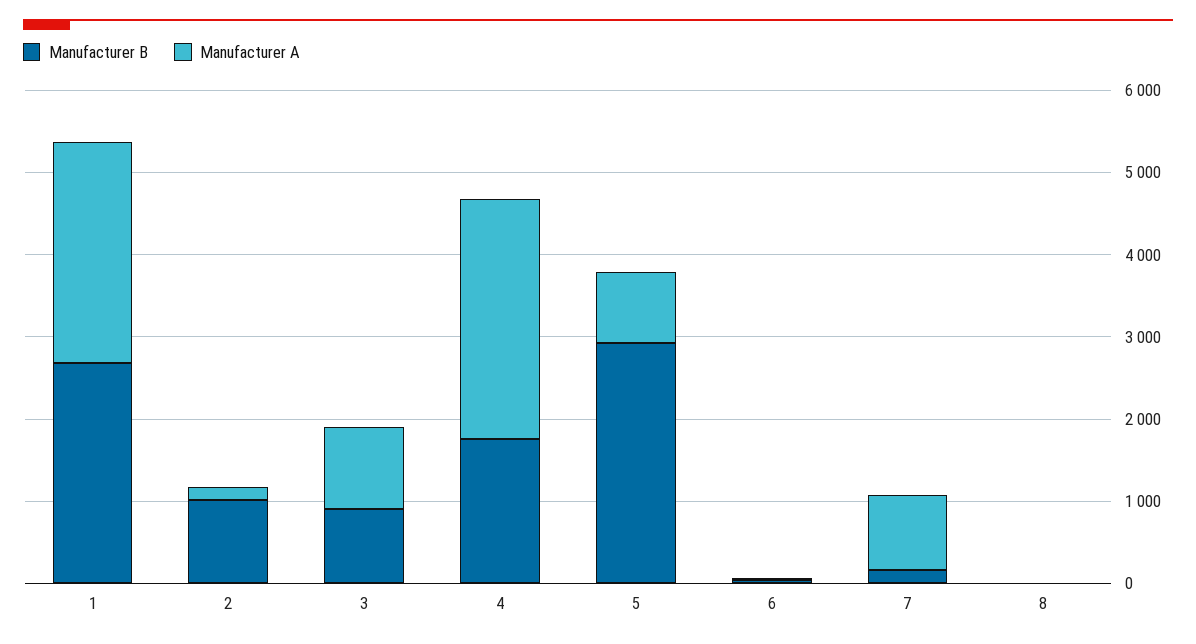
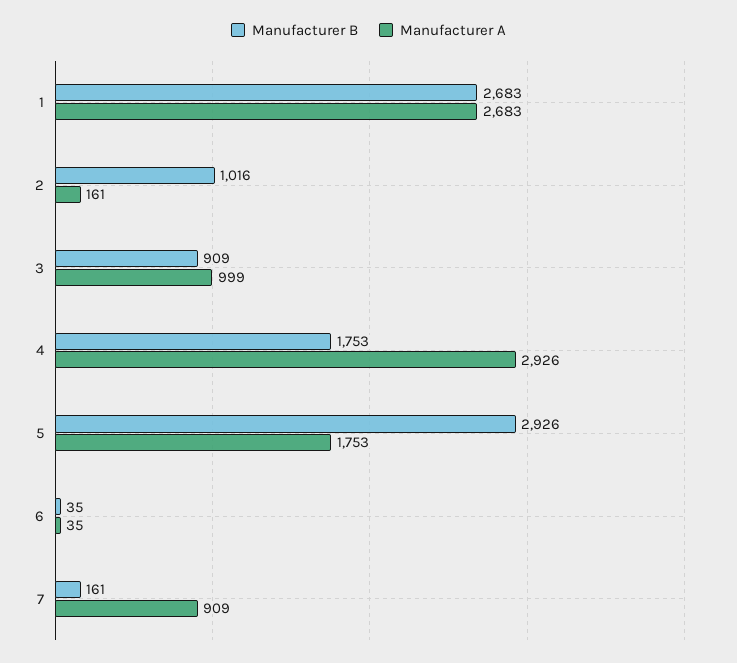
  {
    "Manufacturer B": {
      "1": 2683,
      "2": 1016,
      "3": 909,
      "4": 1753,
      "5": 2926,
      "6": 35,
-     "7": 161,
+     "7": 161
-     "8": 0
    },
    "Manufacturer A": {
      "1": 2683,
      "2": 161,
      "3": 999,
      "4": 2926,
-     "5": 800,
+     "5": 1753,
      "6": 35,
-     "7": 909,
+     "7": 909
-     "8": 0
    }
  }

